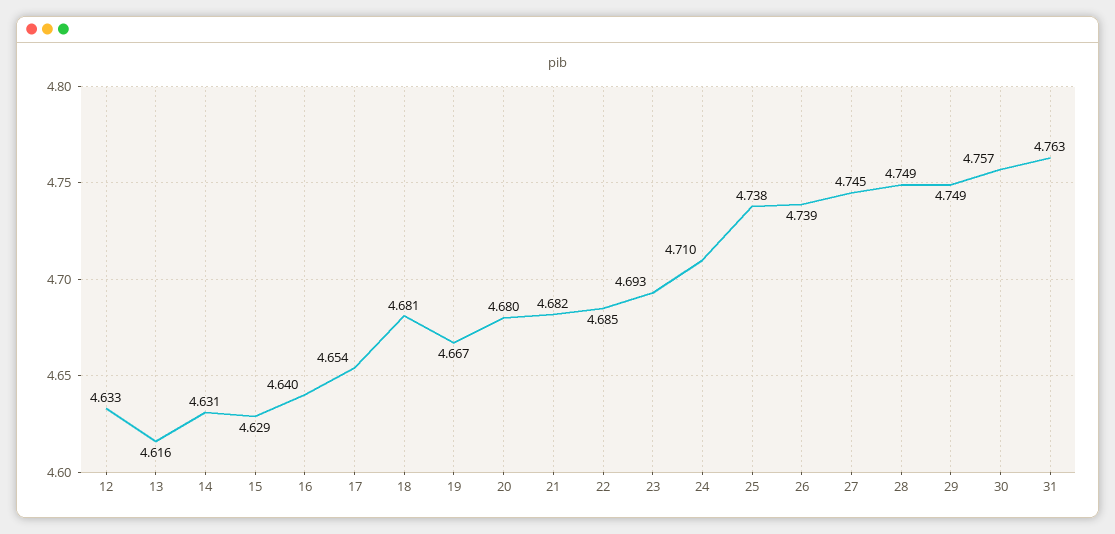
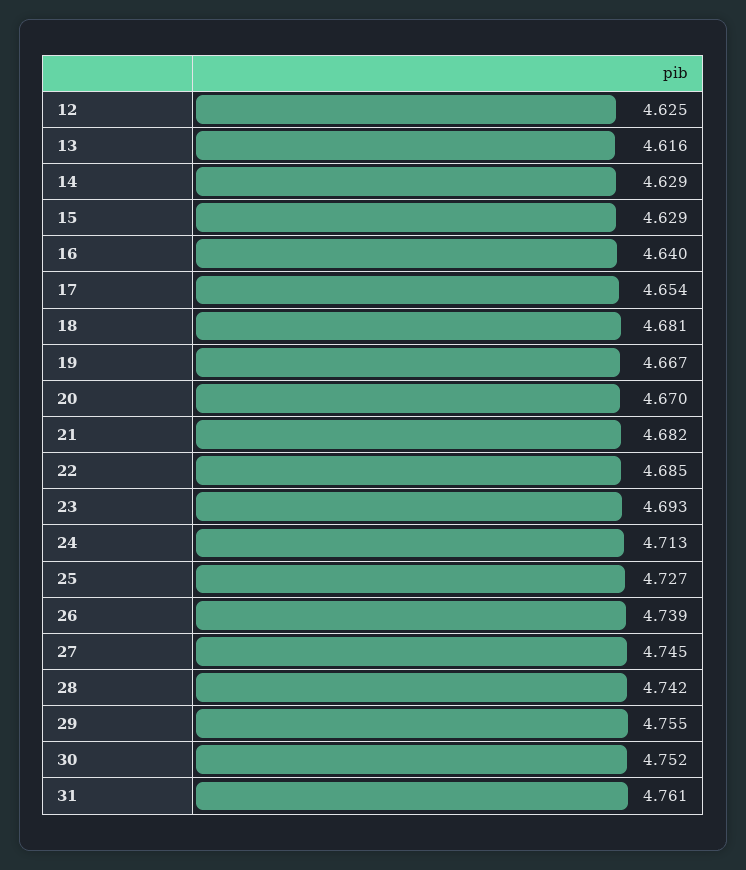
  {
-   "12": 4.633,
+   "12": 4.625,
    "13": 4.616,
-   "14": 4.631,
+   "14": 4.629,
    "15": 4.629,
    "16": 4.64,
    "17": 4.654,
    "18": 4.681,
    "19": 4.667,
-   "20": 4.68,
+   "20": 4.67,
    "21": 4.682,
    "22": 4.685,
    "23": 4.693,
-   "24": 4.71,
+   "24": 4.713,
-   "25": 4.738,
+   "25": 4.727,
    "26": 4.739,
    "27": 4.745,
-   "28": 4.749,
+   "28": 4.742,
-   "29": 4.749,
+   "29": 4.755,
-   "30": 4.757,
+   "30": 4.752,
-   "31": 4.763
+   "31": 4.761
  }

